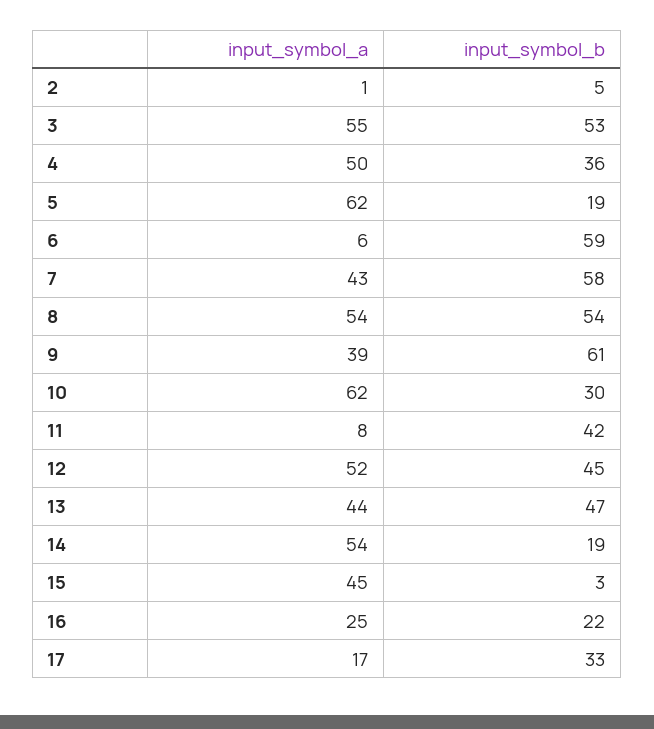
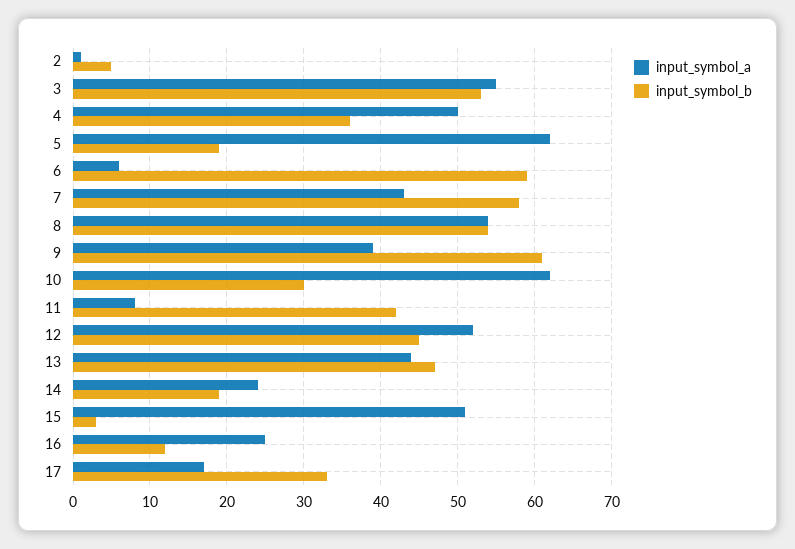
  {
    "input_symbol_a": {
      "2": 1,
      "3": 55,
      "4": 50,
      "5": 62,
      "6": 6,
      "7": 43,
      "8": 54,
      "9": 39,
      "10": 62,
      "11": 8,
      "12": 52,
      "13": 44,
-     "14": 54,
+     "14": 24,
-     "15": 45,
+     "15": 51,
      "16": 25,
      "17": 17
    },
    "input_symbol_b": {
      "2": 5,
      "3": 53,
      "4": 36,
      "5": 19,
      "6": 59,
      "7": 58,
      "8": 54,
      "9": 61,
      "10": 30,
      "11": 42,
      "12": 45,
      "13": 47,
      "14": 19,
      "15": 3,
-     "16": 22,
+     "16": 12,
      "17": 33
    }
  }

